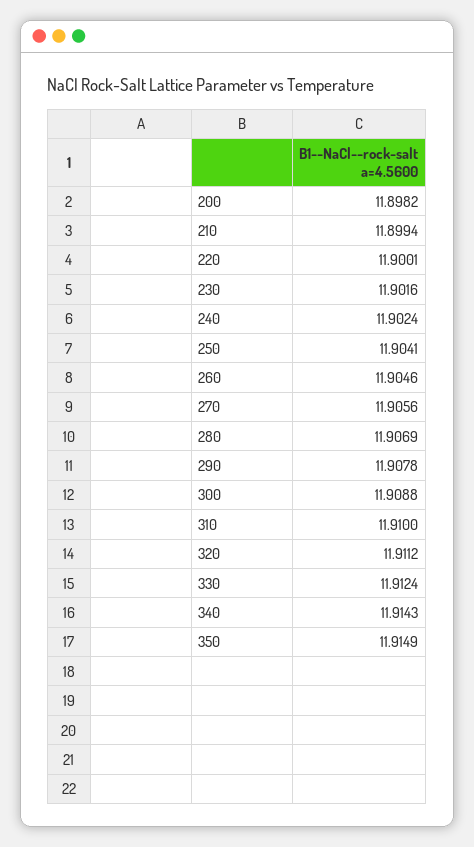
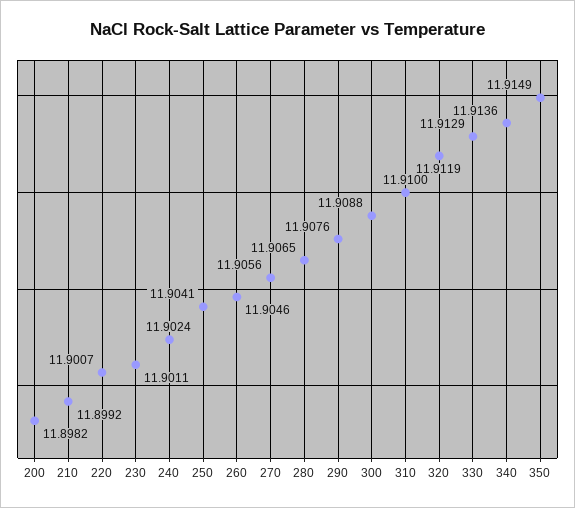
  {
    "200": 11.8982,
-   "210": 11.8994,
+   "210": 11.8992,
-   "220": 11.9001,
+   "220": 11.9007,
-   "230": 11.9016,
+   "230": 11.9011,
    "240": 11.9024,
    "250": 11.9041,
    "260": 11.9046,
    "270": 11.9056,
-   "280": 11.9069,
+   "280": 11.9065,
-   "290": 11.9078,
+   "290": 11.9076,
    "300": 11.9088,
    "310": 11.91,
-   "320": 11.9112,
+   "320": 11.9119,
-   "330": 11.9124,
+   "330": 11.9129,
-   "340": 11.9143,
+   "340": 11.9136,
    "350": 11.9149
  }

